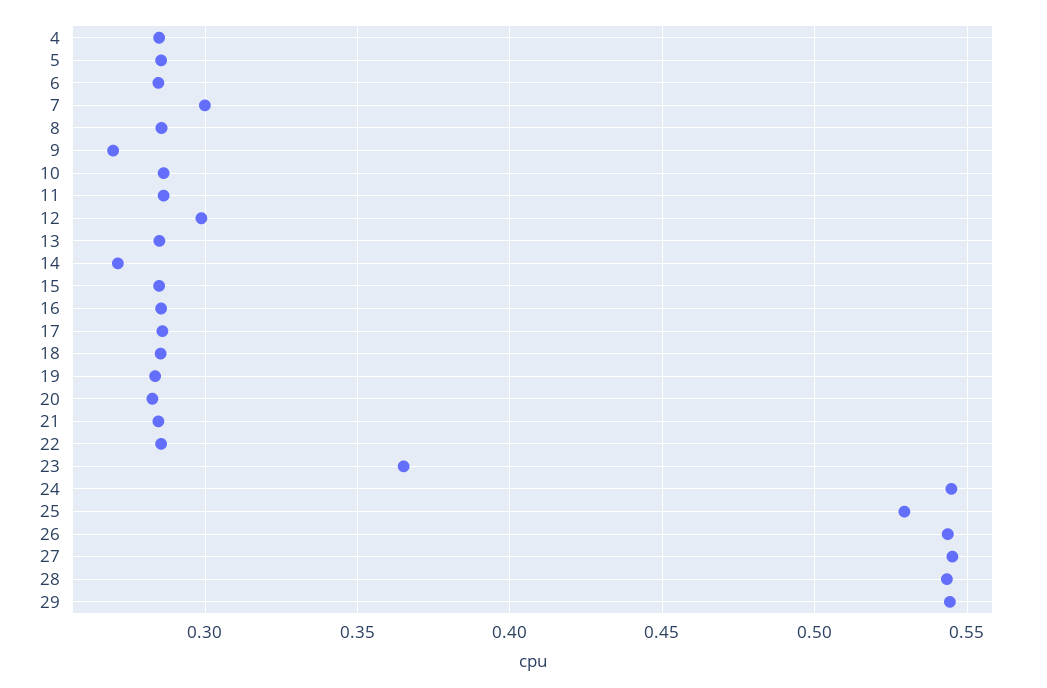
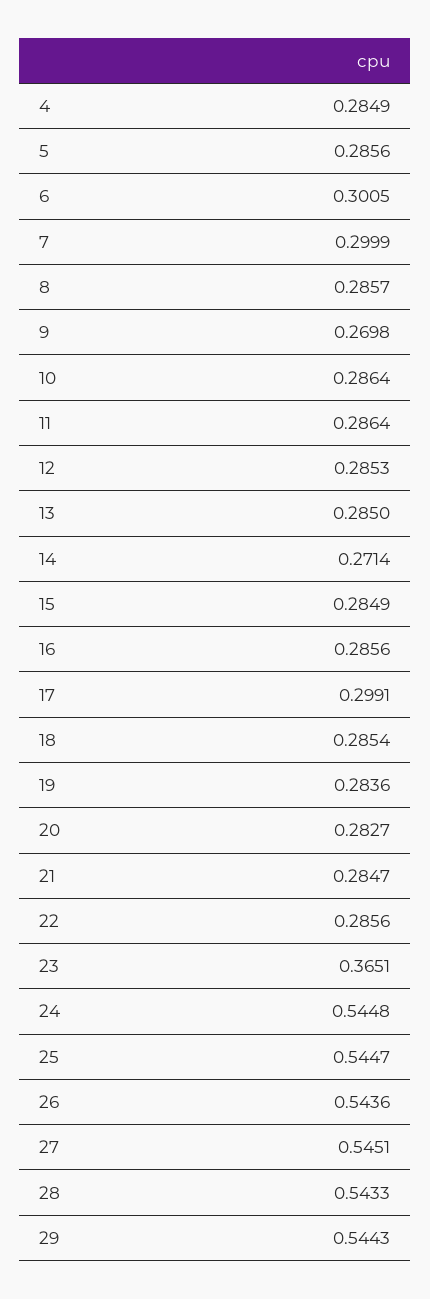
  {
    "4": 0.2849,
    "5": 0.2856,
-   "6": 0.285,
+   "6": 0.3005,
    "7": 0.2999,
    "8": 0.2857,
    "9": 0.2698,
    "10": 0.2864,
    "11": 0.2864,
-   "12": 0.3,
+   "12": 0.2853,
    "13": 0.285,
    "14": 0.2714,
    "15": 0.2849,
    "16": 0.2856,
-   "17": 0.285,
+   "17": 0.2991,
    "18": 0.2854,
    "19": 0.2836,
    "20": 0.2827,
    "21": 0.2847,
    "22": 0.2856,
    "23": 0.3651,
    "24": 0.5448,
-   "25": 0.53,
+   "25": 0.5447,
    "26": 0.5436,
    "27": 0.5451,
    "28": 0.5433,
    "29": 0.5443
  }

